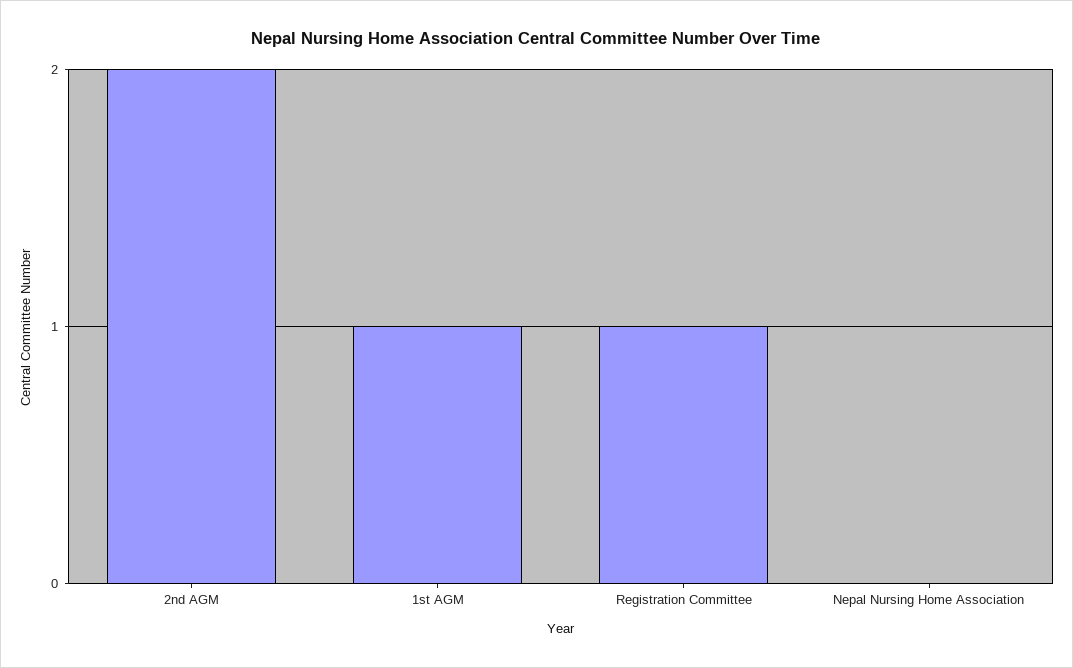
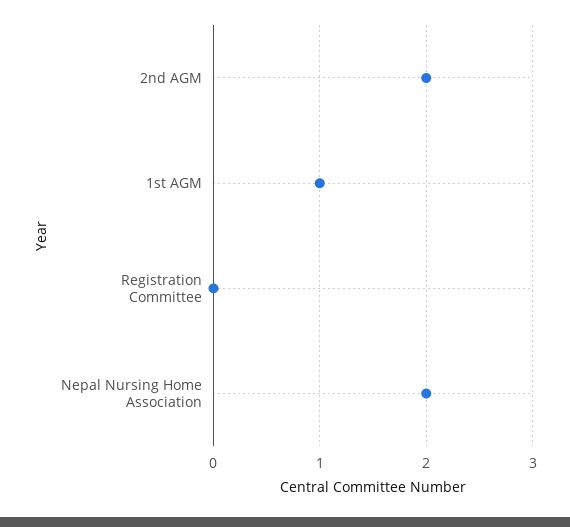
  {
    "2nd AGM": 2,
    "1st AGM": 1,
-   "Registration Committee": 1,
+   "Registration Committee": 0,
-   "Nepal Nursing Home Association": 0
+   "Nepal Nursing Home Association": 2
  }

